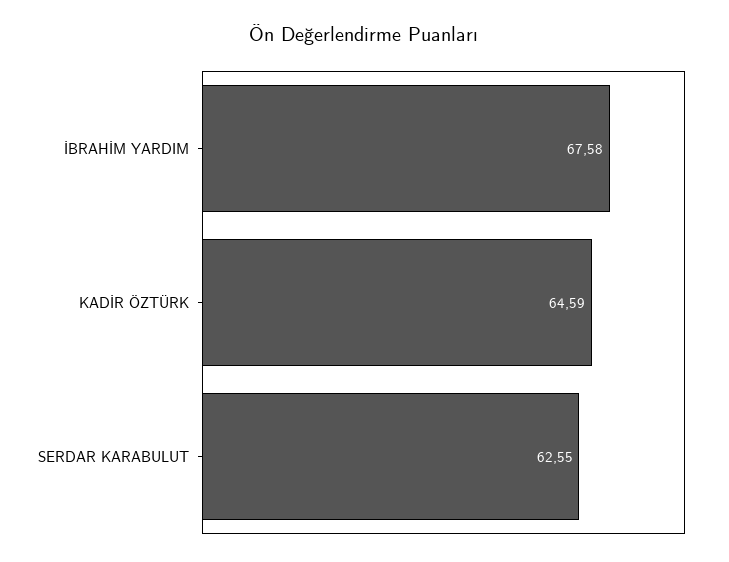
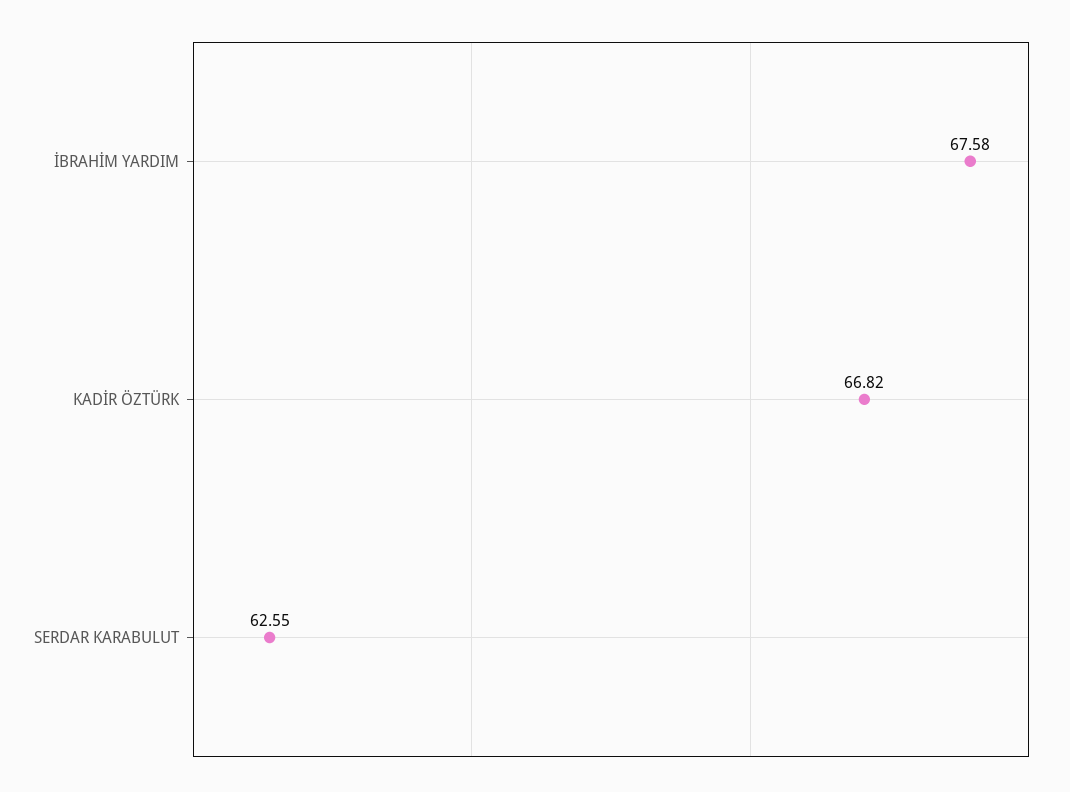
  {
    "İBRAHİM YARDIM": 67.58,
-   "KADİR ÖZTÜRK": 64.59,
+   "KADİR ÖZTÜRK": 66.82,
    "SERDAR KARABULUT": 62.55
  }

